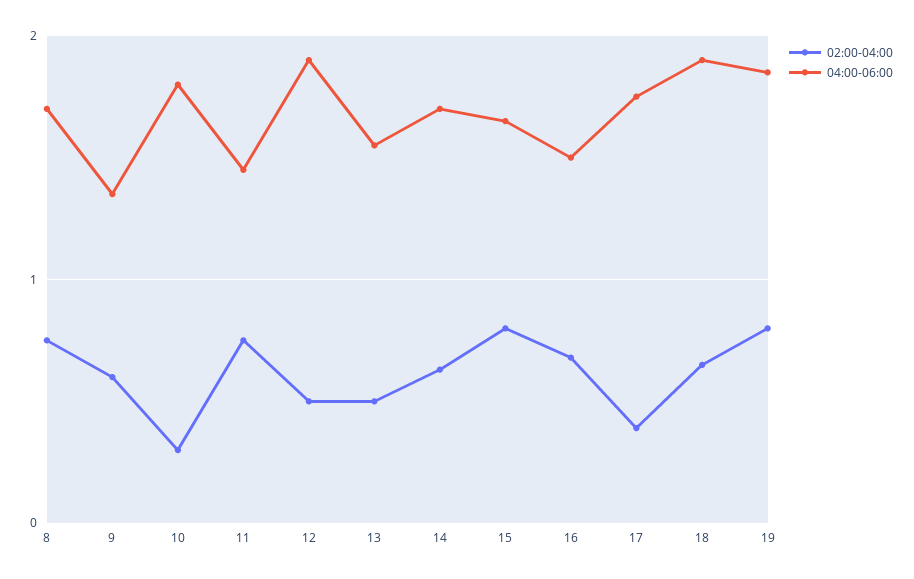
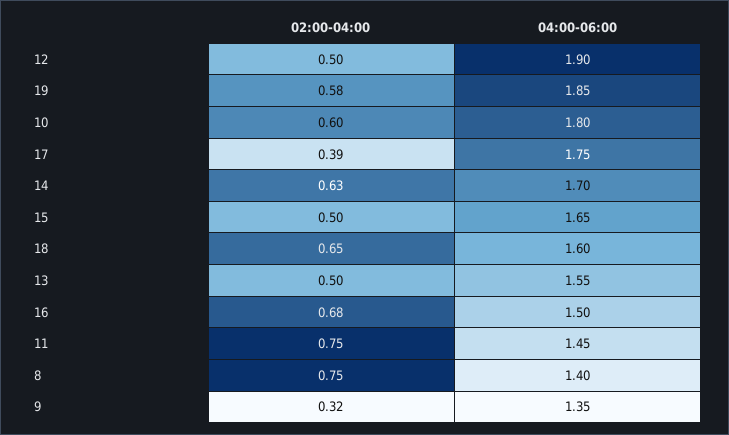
  {
    "02:00-04:00": {
      "8": 0.75,
-     "9": 0.6,
+     "9": 0.32,
-     "10": 0.3,
+     "10": 0.6,
      "11": 0.75,
      "12": 0.5,
      "13": 0.5,
      "14": 0.63,
-     "15": 0.8,
+     "15": 0.5,
      "16": 0.68,
      "17": 0.39,
      "18": 0.65,
-     "19": 0.8
+     "19": 0.58
    },
    "04:00-06:00": {
-     "8": 1.7,
+     "8": 1.4,
      "9": 1.35,
      "10": 1.8,
      "11": 1.45,
      "12": 1.9,
      "13": 1.55,
      "14": 1.7,
      "15": 1.65,
      "16": 1.5,
      "17": 1.75,
-     "18": 1.9,
+     "18": 1.6,
      "19": 1.85
    }
  }

